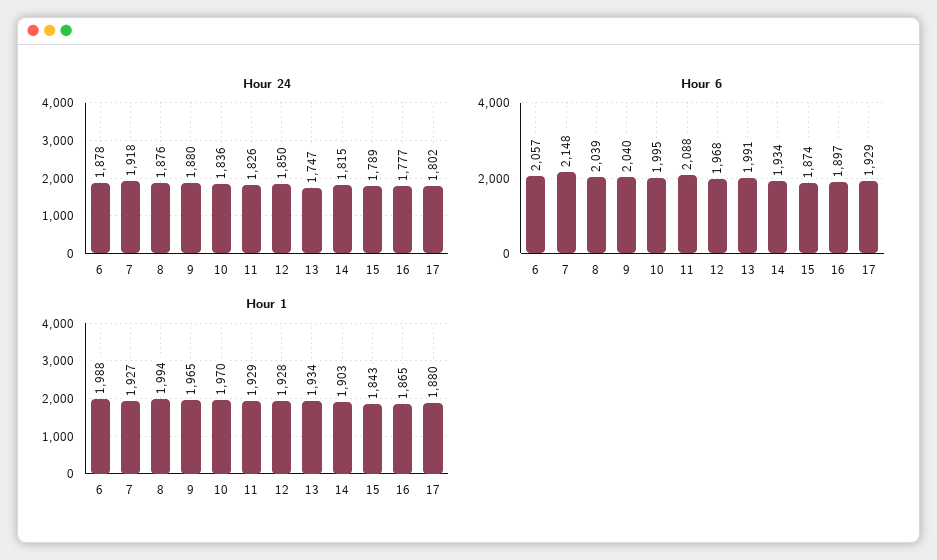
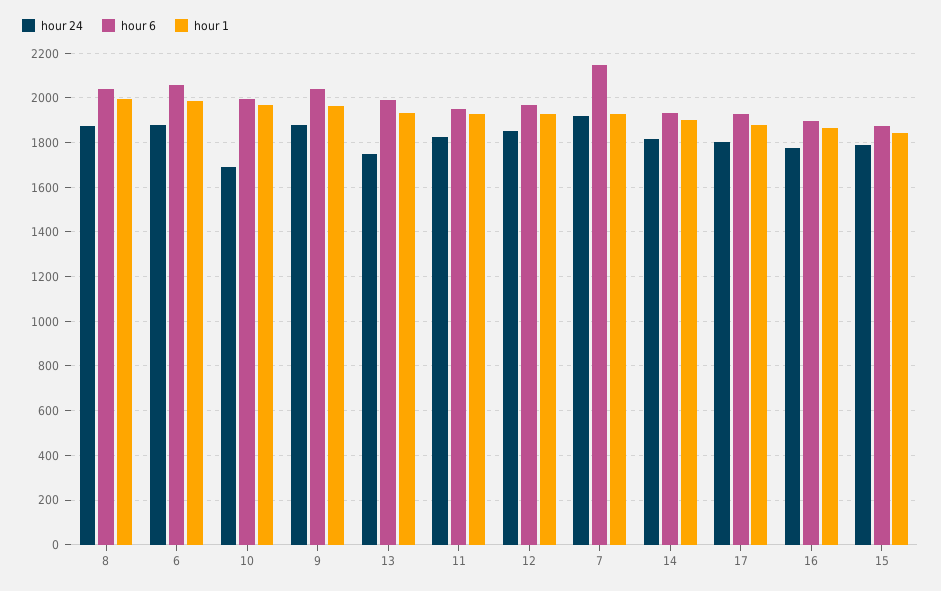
  {
    "Hour 24": {
      "6": 1878,
      "7": 1918,
      "8": 1876,
      "9": 1880,
-     "10": 1836,
+     "10": 1700,
      "11": 1826,
      "12": 1850,
      "13": 1747,
      "14": 1815,
      "15": 1789,
      "16": 1777,
      "17": 1802
    },
    "Hour 6": {
      "6": 2057,
      "7": 2148,
      "8": 2039,
      "9": 2040,
      "10": 1995,
-     "11": 2088,
+     "11": 1950,
      "12": 1968,
      "13": 1991,
      "14": 1934,
      "15": 1874,
      "16": 1897,
      "17": 1929
    },
    "Hour 1": {
      "6": 1988,
      "7": 1927,
      "8": 1994,
      "9": 1965,
      "10": 1970,
      "11": 1929,
      "12": 1928,
      "13": 1934,
      "14": 1903,
      "15": 1843,
      "16": 1865,
      "17": 1880
    }
  }

